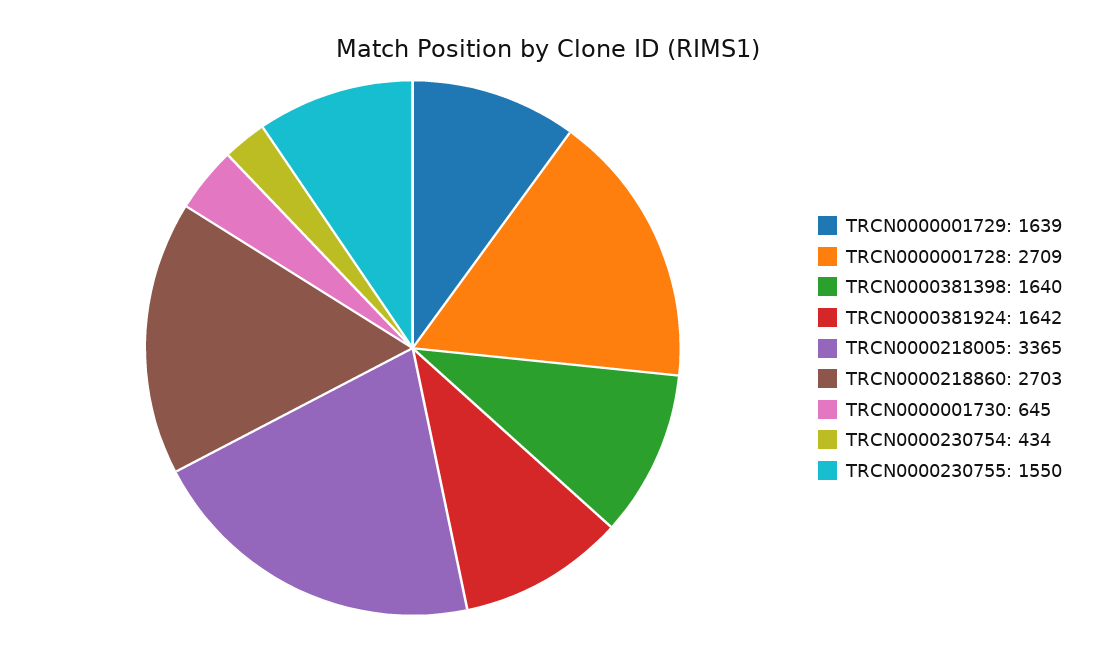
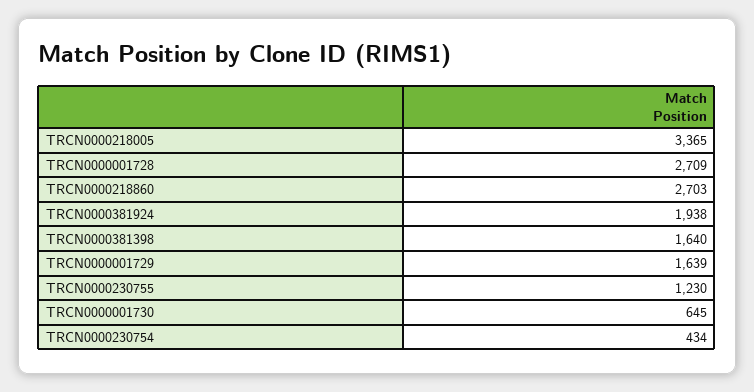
  {
    "TRCN0000001729": 1639,
    "TRCN0000001728": 2709,
    "TRCN0000381398": 1640,
-   "TRCN0000381924": 1642,
+   "TRCN0000381924": 1938,
    "TRCN0000218005": 3365,
    "TRCN0000218860": 2703,
    "TRCN0000001730": 645,
    "TRCN0000230754": 434,
-   "TRCN0000230755": 1550
+   "TRCN0000230755": 1230
  }

